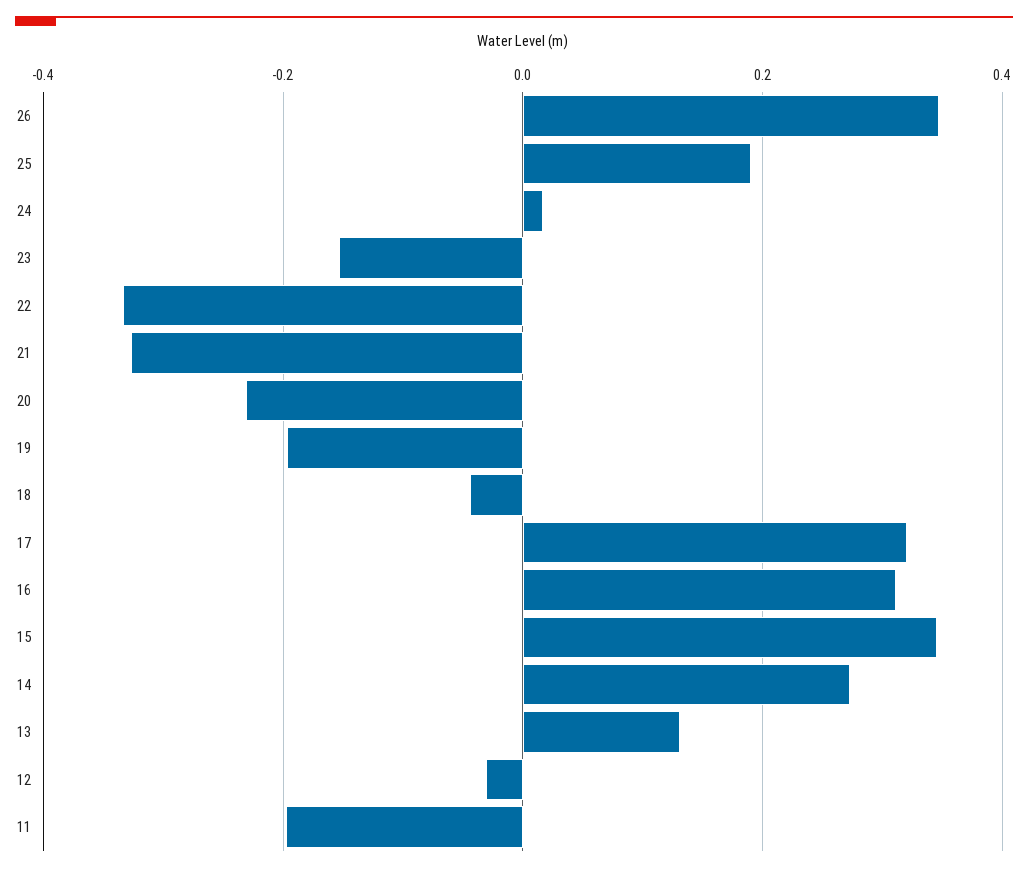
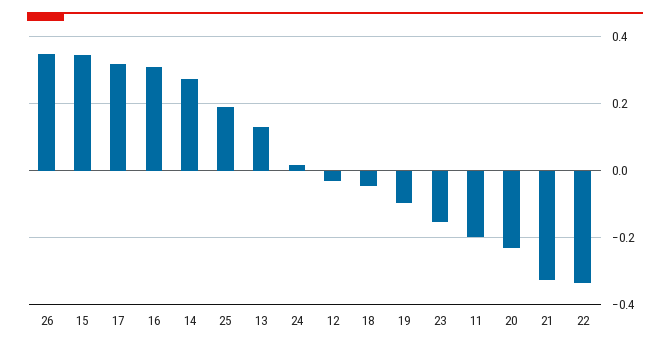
  {
    "26": 0.34,
    "25": 0.2,
    "24": 0.02,
    "23": -0.16,
    "22": -0.34,
    "21": -0.32,
    "20": -0.24,
-   "19": -0.2,
+   "19": -0.1,
    "18": -0.04,
    "17": 0.32,
    "16": 0.32,
    "15": 0.34,
    "14": 0.28,
    "13": 0.14,
    "12": -0.04,
    "11": -0.2
  }

